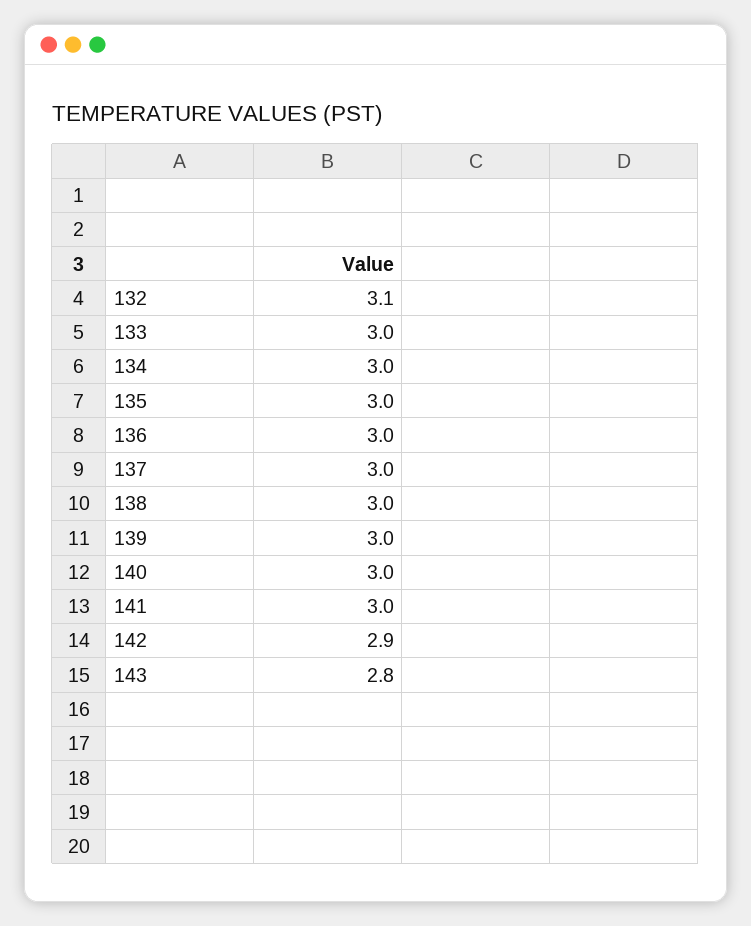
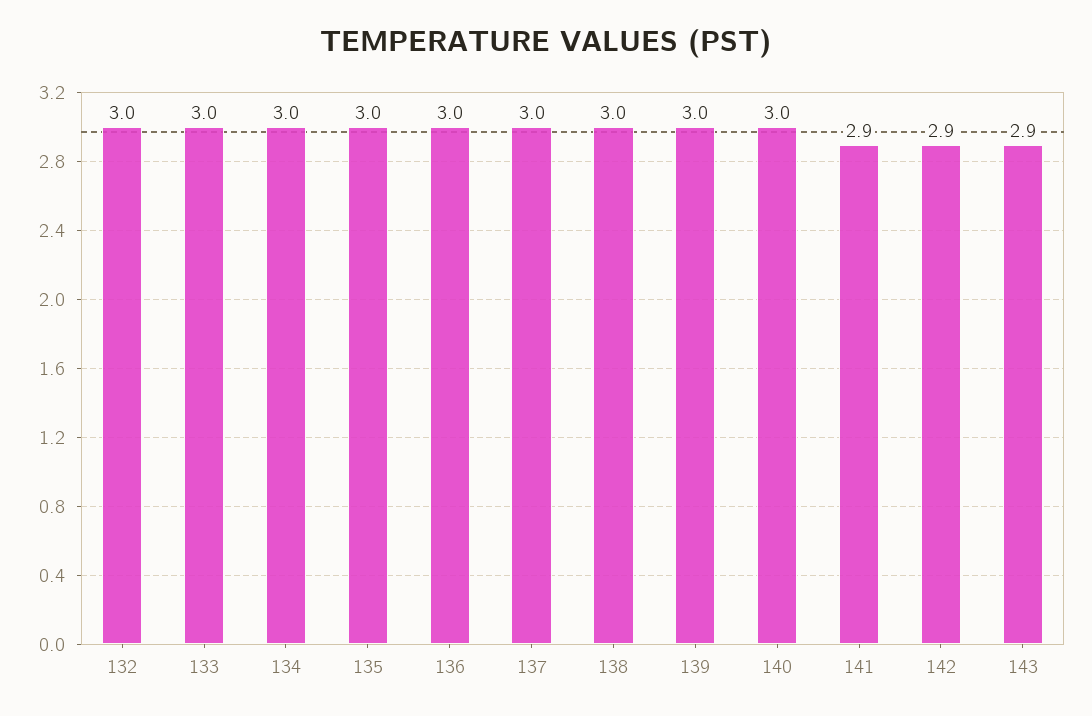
  {
-   "132": 3.1,
+   "132": 3,
    "133": 3,
    "134": 3,
    "135": 3,
    "136": 3,
    "137": 3,
    "138": 3,
    "139": 3,
    "140": 3,
-   "141": 3,
+   "141": 2.9,
    "142": 2.9,
-   "143": 2.8
+   "143": 2.9
  }

